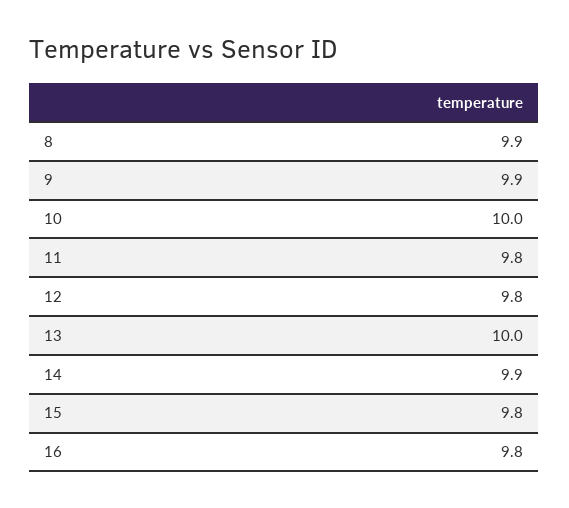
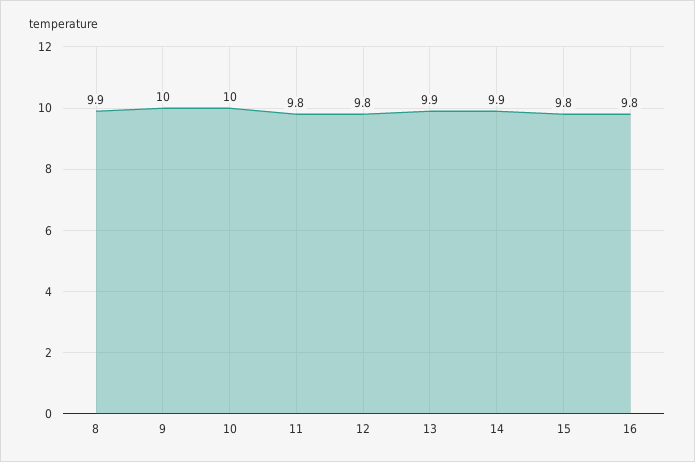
  {
    "8": 9.9,
-   "9": 9.9,
+   "9": 10,
    "10": 10,
    "11": 9.8,
    "12": 9.8,
-   "13": 10,
+   "13": 9.9,
    "14": 9.9,
    "15": 9.8,
    "16": 9.8
  }

